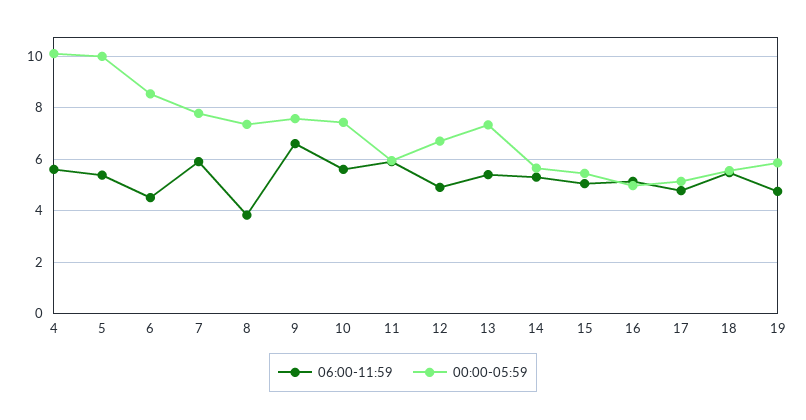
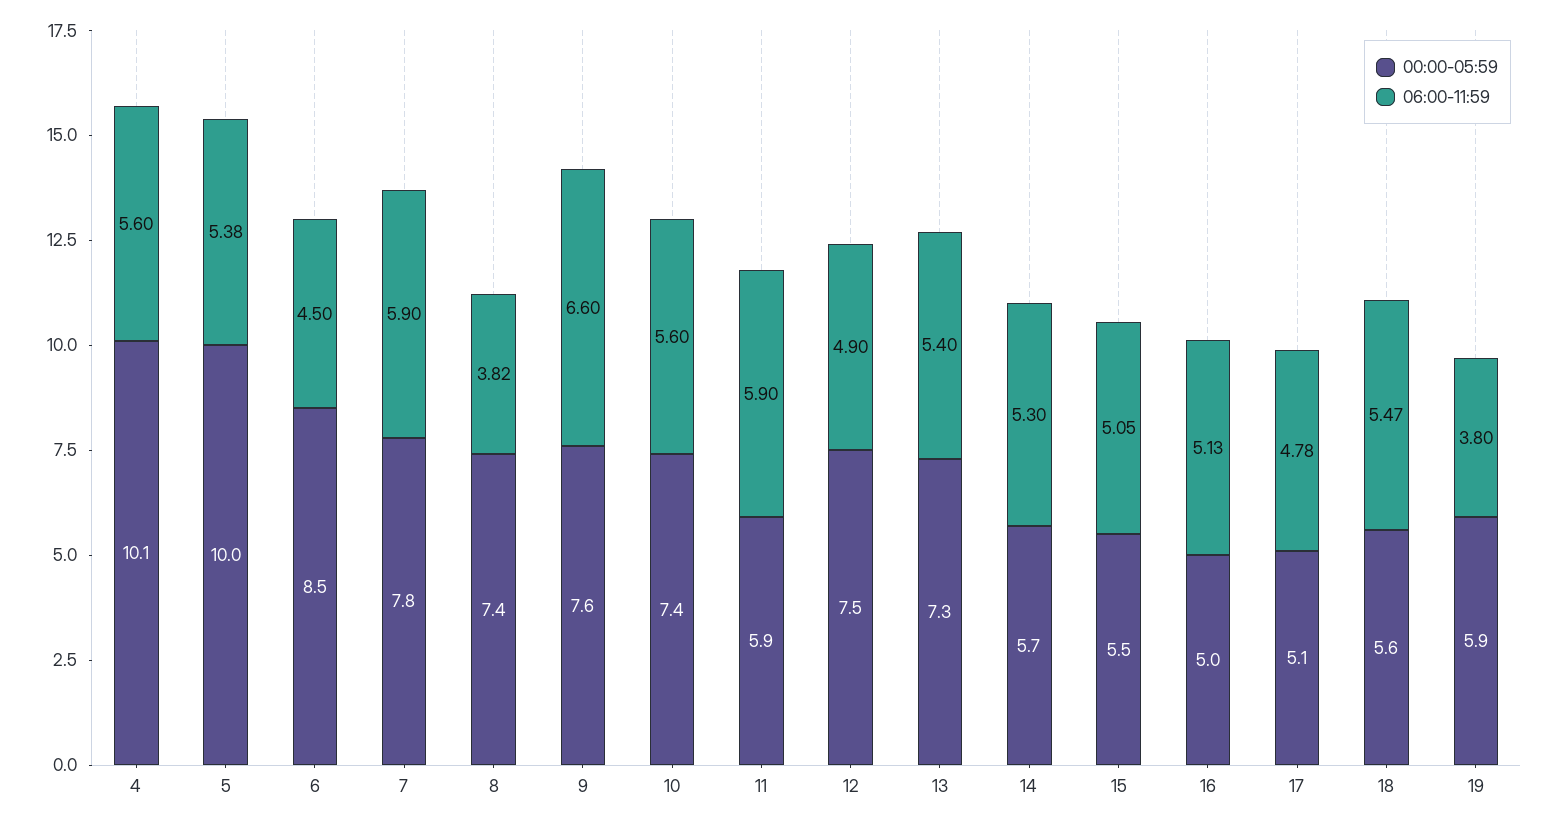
  {
    "06:00-11:59": {
      "4": 5.6,
      "5": 5.38,
      "6": 4.5,
      "7": 5.9,
      "8": 3.82,
      "9": 6.6,
      "10": 5.6,
      "11": 5.9,
      "12": 4.9,
      "13": 5.4,
      "14": 5.3,
      "15": 5.05,
      "16": 5.13,
      "17": 4.78,
      "18": 5.47,
-     "19": 4.75
+     "19": 3.8
    },
    "00:00-05:59": {
      "4": 10.1,
      "5": 10,
      "6": 8.5,
      "7": 7.8,
      "8": 7.4,
      "9": 7.6,
      "10": 7.4,
      "11": 5.9,
-     "12": 6.75,
+     "12": 7.5,
      "13": 7.3,
      "14": 5.7,
      "15": 5.5,
      "16": 5,
      "17": 5.1,
      "18": 5.6,
      "19": 5.9
    }
  }

